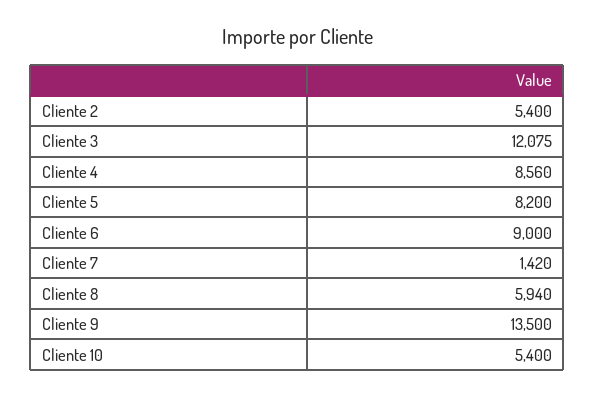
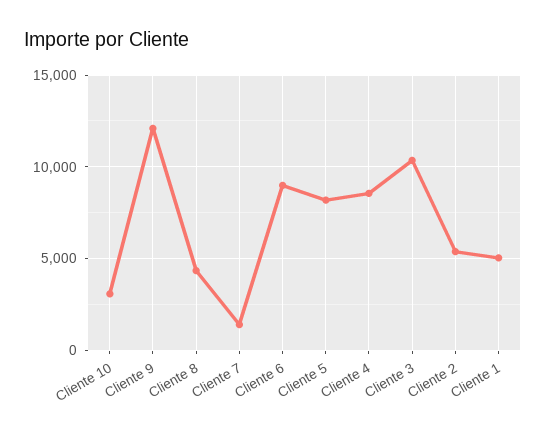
  {
    "Cliente 2": 5400,
-   "Cliente 3": 12075,
+   "Cliente 3": 10500,
    "Cliente 4": 8560,
    "Cliente 5": 8200,
    "Cliente 6": 9000,
    "Cliente 7": 1420,
-   "Cliente 8": 5940,
+   "Cliente 8": 4500,
-   "Cliente 9": 13500,
+   "Cliente 9": 12000,
-   "Cliente 10": 5400
+   "Cliente 10": 3000,
+   "Cliente 1": 5000
  }

